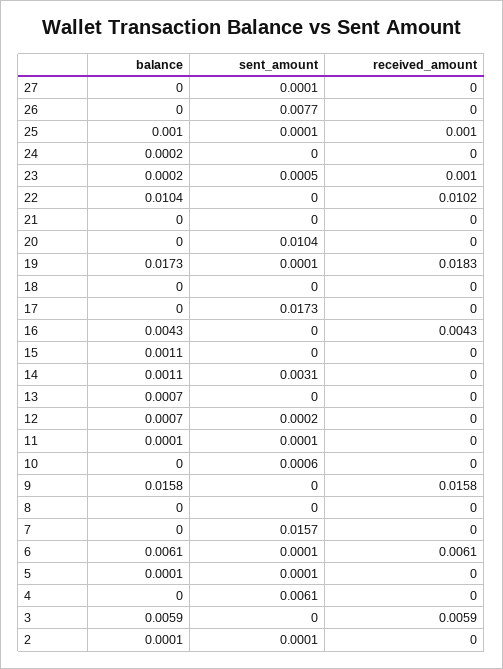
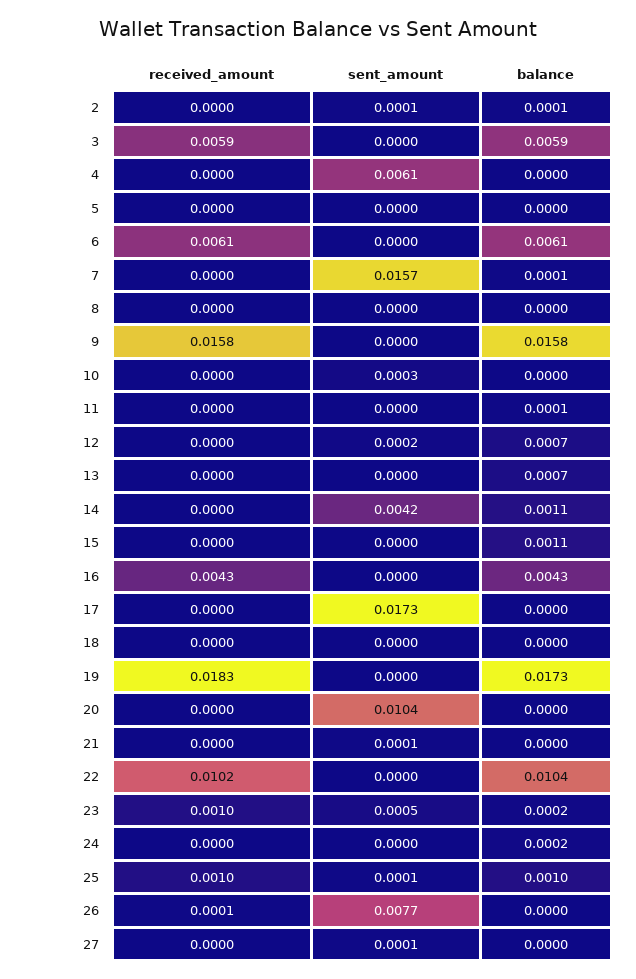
  {
    "balance": {
      "27": 0,
      "26": 0,
      "25": 0.001,
      "24": 0.0002,
      "23": 0.0002,
      "22": 0.0104,
      "21": 0,
      "20": 0,
      "19": 0.0173,
      "18": 0,
      "17": 0,
      "16": 0.0043,
      "15": 0.0011,
      "14": 0.0011,
      "13": 0.0007,
      "12": 0.0007,
      "11": 0.0001,
      "10": 0,
      "9": 0.0158,
      "8": 0,
-     "7": 0,
+     "7": 0.0001,
      "6": 0.0061,
-     "5": 0.0001,
+     "5": 0,
      "4": 0,
      "3": 0.0059,
      "2": 0.0001
    },
    "sent_amount": {
      "27": 0.0001,
      "26": 0.0077,
      "25": 0.0001,
      "24": 0,
      "23": 0.0005,
      "22": 0,
-     "21": 0,
+     "21": 0.0001,
      "20": 0.0104,
-     "19": 0.0001,
+     "19": 0,
      "18": 0,
      "17": 0.0173,
      "16": 0,
      "15": 0,
-     "14": 0.0031,
+     "14": 0.0042,
      "13": 0,
      "12": 0.0002,
-     "11": 0.0001,
+     "11": 0,
-     "10": 0.0006,
+     "10": 0.0003,
      "9": 0,
      "8": 0,
      "7": 0.0157,
-     "6": 0.0001,
+     "6": 0,
-     "5": 0.0001,
+     "5": 0,
      "4": 0.0061,
      "3": 0,
      "2": 0.0001
    },
    "received_amount": {
      "27": 0,
-     "26": 0,
+     "26": 0.0001,
      "25": 0.001,
      "24": 0,
      "23": 0.001,
      "22": 0.0102,
      "21": 0,
      "20": 0,
      "19": 0.0183,
      "18": 0,
      "17": 0,
      "16": 0.0043,
      "15": 0,
      "14": 0,
      "13": 0,
      "12": 0,
      "11": 0,
      "10": 0,
      "9": 0.0158,
      "8": 0,
      "7": 0,
      "6": 0.0061,
      "5": 0,
      "4": 0,
      "3": 0.0059,
      "2": 0
    }
  }

